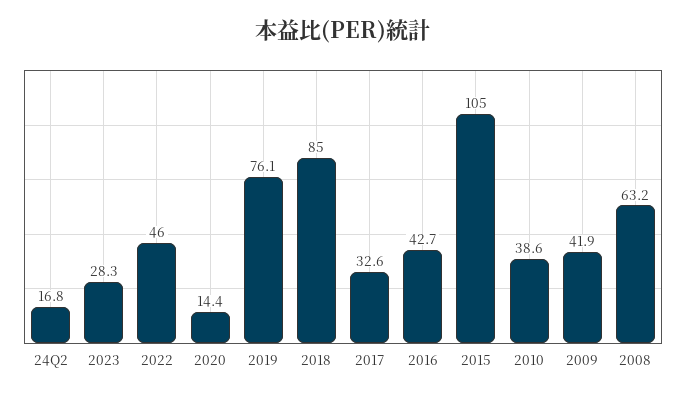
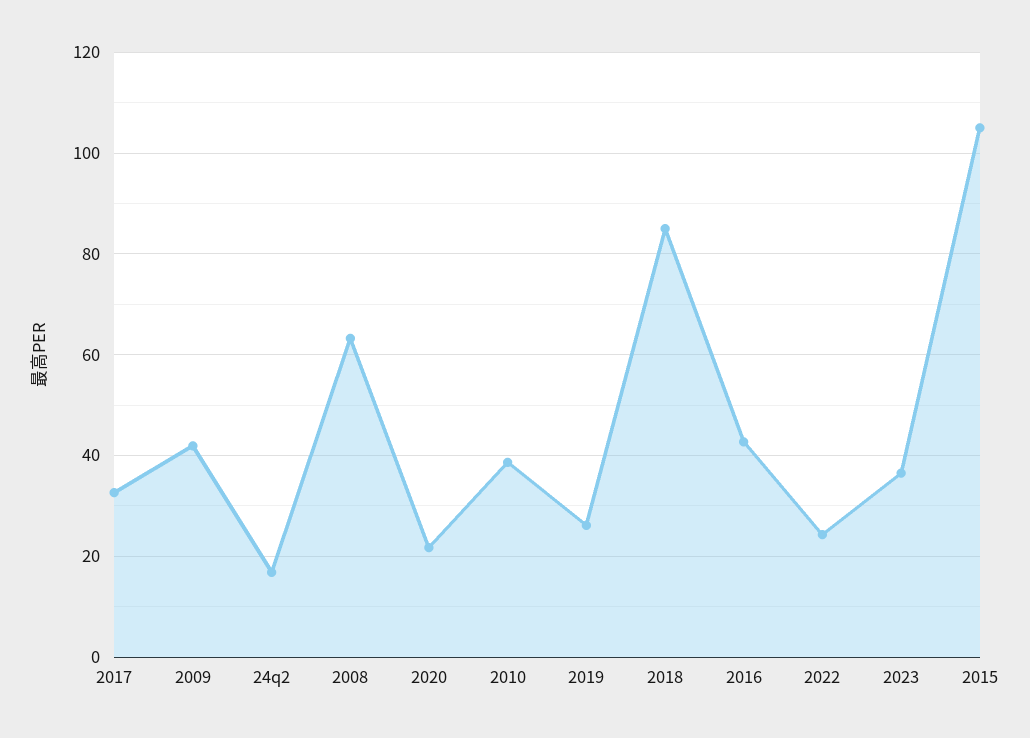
  {
    "24Q2": 16.8,
-   "2023": 28.3,
+   "2023": 36,
-   "2022": 46,
+   "2022": 24,
-   "2020": 14.4,
+   "2020": 22,
-   "2019": 76.1,
+   "2019": 26,
    "2018": 85,
    "2017": 32.6,
    "2016": 42.7,
    "2015": 105,
    "2010": 38.6,
    "2009": 41.9,
    "2008": 63.2
  }

